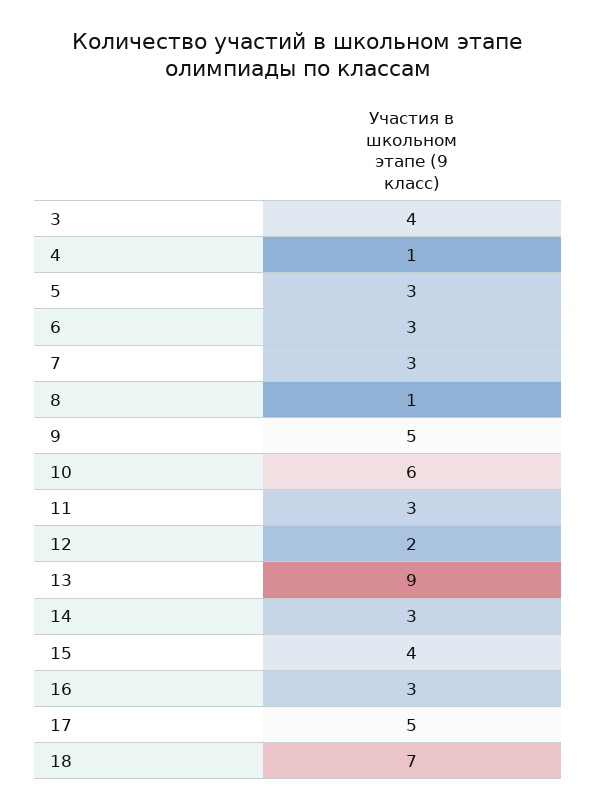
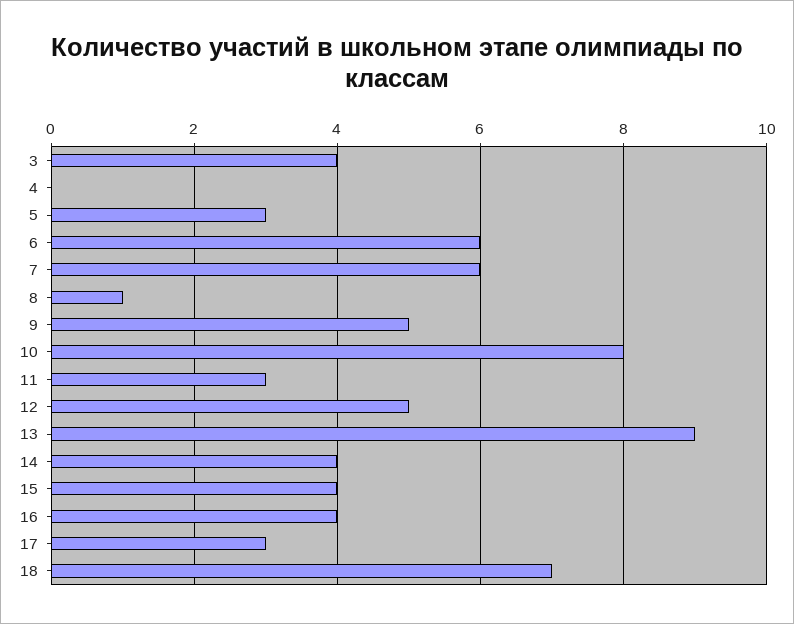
  {
    "3": 4,
-   "4": 1,
+   "4": 0,
    "5": 3,
-   "6": 3,
+   "6": 6,
-   "7": 3,
+   "7": 6,
    "8": 1,
    "9": 5,
-   "10": 6,
+   "10": 8,
    "11": 3,
-   "12": 2,
+   "12": 5,
    "13": 9,
-   "14": 3,
+   "14": 4,
    "15": 4,
-   "16": 3,
+   "16": 4,
-   "17": 5,
+   "17": 3,
    "18": 7
  }

